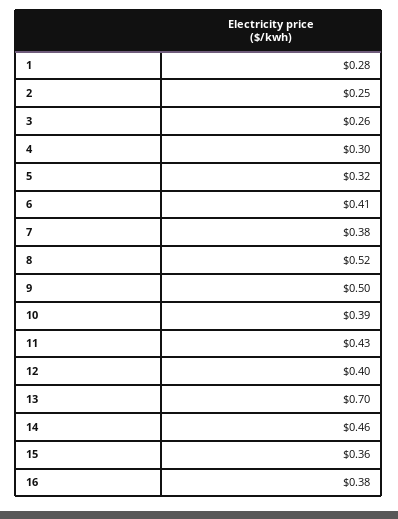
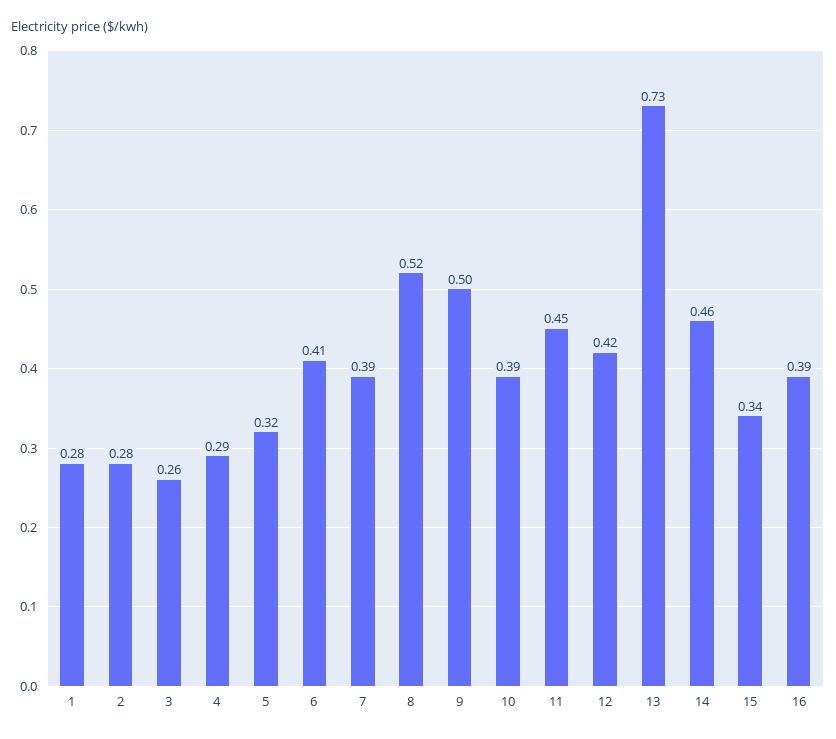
  {
    "1": 0.28,
-   "2": 0.25,
+   "2": 0.28,
    "3": 0.26,
-   "4": 0.3,
+   "4": 0.29,
    "5": 0.32,
    "6": 0.41,
-   "7": 0.38,
+   "7": 0.39,
    "8": 0.52,
    "9": 0.5,
    "10": 0.39,
-   "11": 0.43,
+   "11": 0.45,
-   "12": 0.4,
+   "12": 0.42,
-   "13": 0.7,
+   "13": 0.73,
    "14": 0.46,
-   "15": 0.36,
+   "15": 0.34,
-   "16": 0.38
+   "16": 0.39
  }

